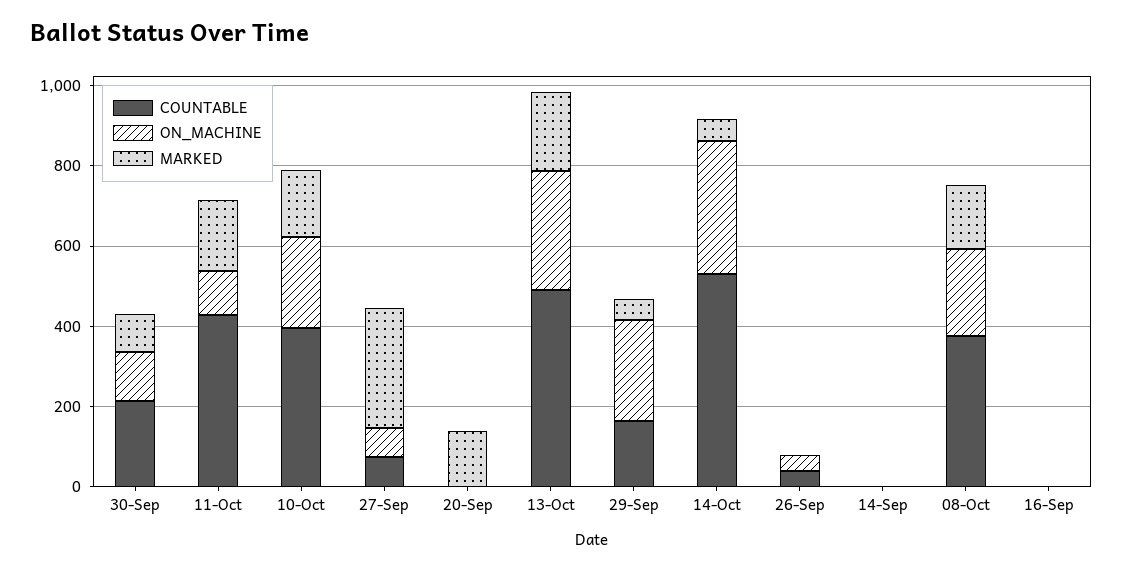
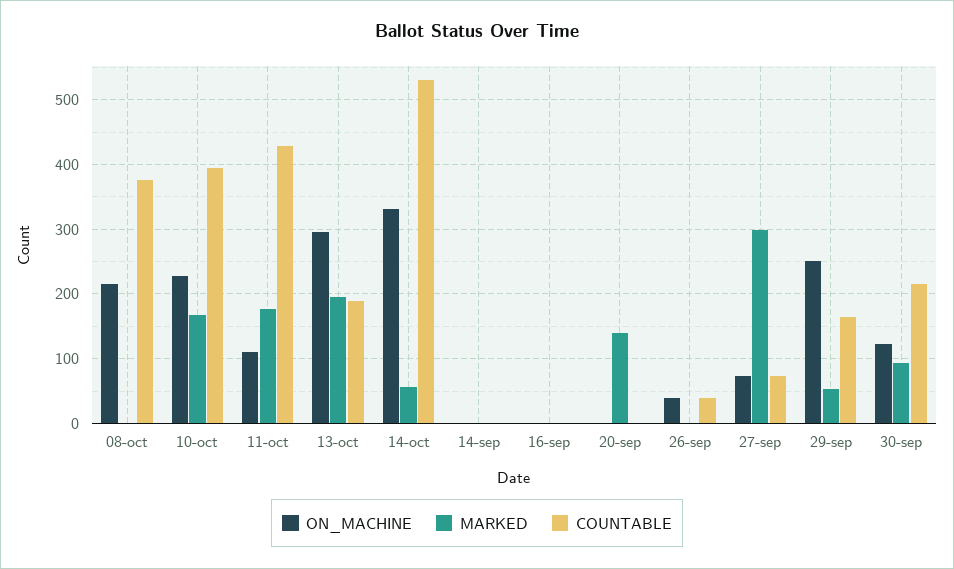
  {
    "COUNTABLE": {
      "30-Sep": 220,
      "11-Oct": 430,
      "10-Oct": 400,
      "27-Sep": 70,
      "20-Sep": 0,
-     "13-Oct": 500,
+     "13-Oct": 190,
      "29-Sep": 160,
      "14-Oct": 530,
      "26-Sep": 40,
      "14-Sep": 0,
      "08-Oct": 380,
      "16-Sep": 0
    },
    "ON_MACHINE": {
      "30-Sep": 120,
      "11-Oct": 110,
      "10-Oct": 230,
      "27-Sep": 70,
      "20-Sep": 0,
      "13-Oct": 300,
      "29-Sep": 250,
      "14-Oct": 330,
      "26-Sep": 40,
      "14-Sep": 0,
      "08-Oct": 220,
      "16-Sep": 0
    },
    "MARKED": {
      "30-Sep": 90,
      "11-Oct": 180,
      "10-Oct": 170,
      "27-Sep": 300,
      "20-Sep": 140,
      "13-Oct": 200,
      "29-Sep": 50,
      "14-Oct": 60,
      "26-Sep": 0,
      "14-Sep": 0,
-     "08-Oct": 150,
+     "08-Oct": 0,
      "16-Sep": 0
    }
  }

